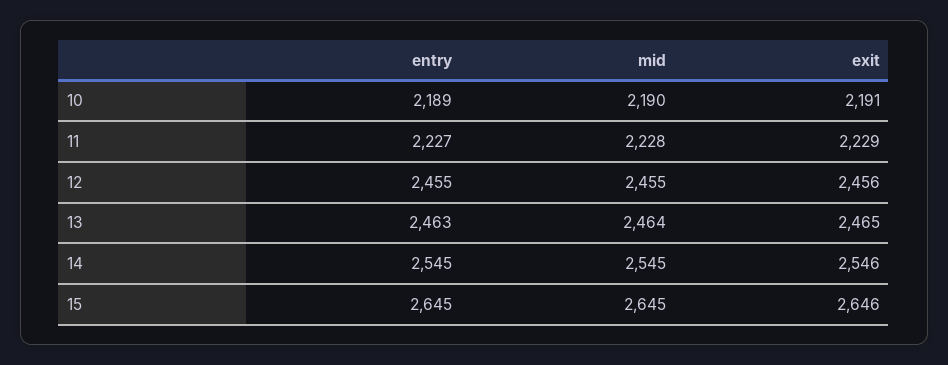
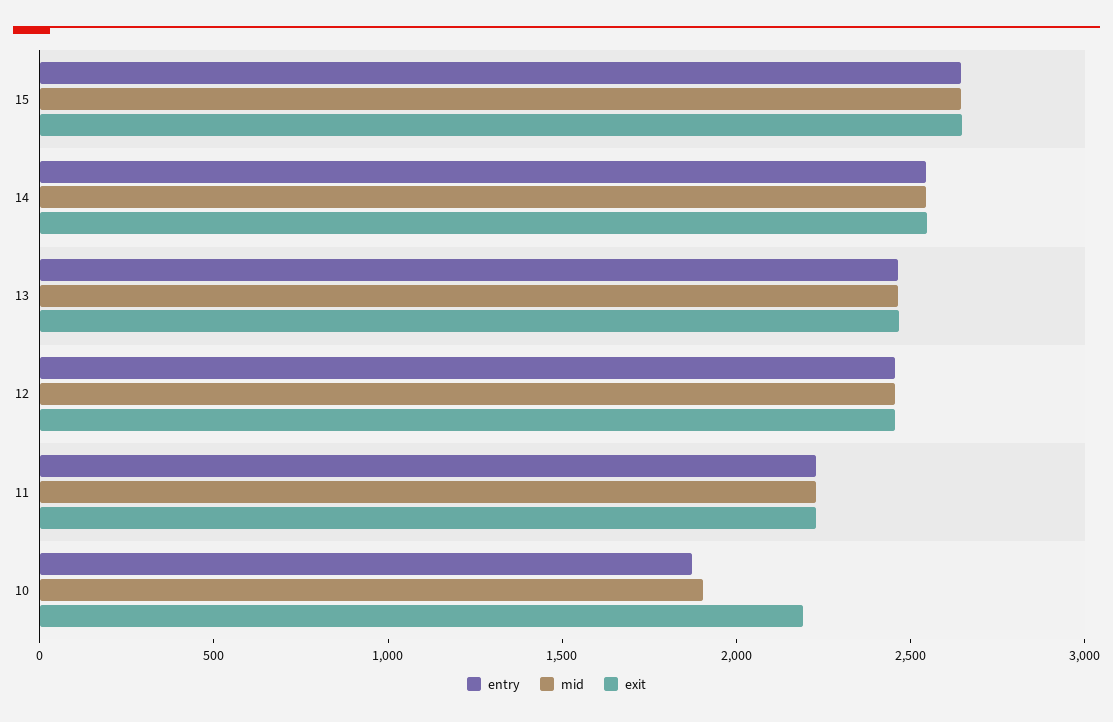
  {
    "entry": {
-     "10": 2189,
+     "10": 1900,
      "11": 2227,
      "12": 2455,
      "13": 2463,
      "14": 2545,
      "15": 2645
    },
    "mid": {
-     "10": 2190,
+     "10": 1900,
      "11": 2228,
      "12": 2455,
      "13": 2464,
      "14": 2545,
      "15": 2645
    },
    "exit": {
      "10": 2191,
      "11": 2229,
      "12": 2456,
      "13": 2465,
      "14": 2546,
      "15": 2646
    }
  }

